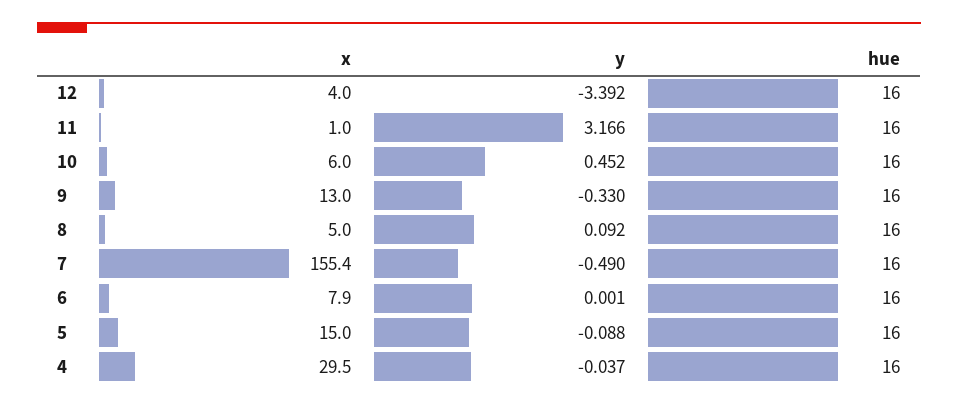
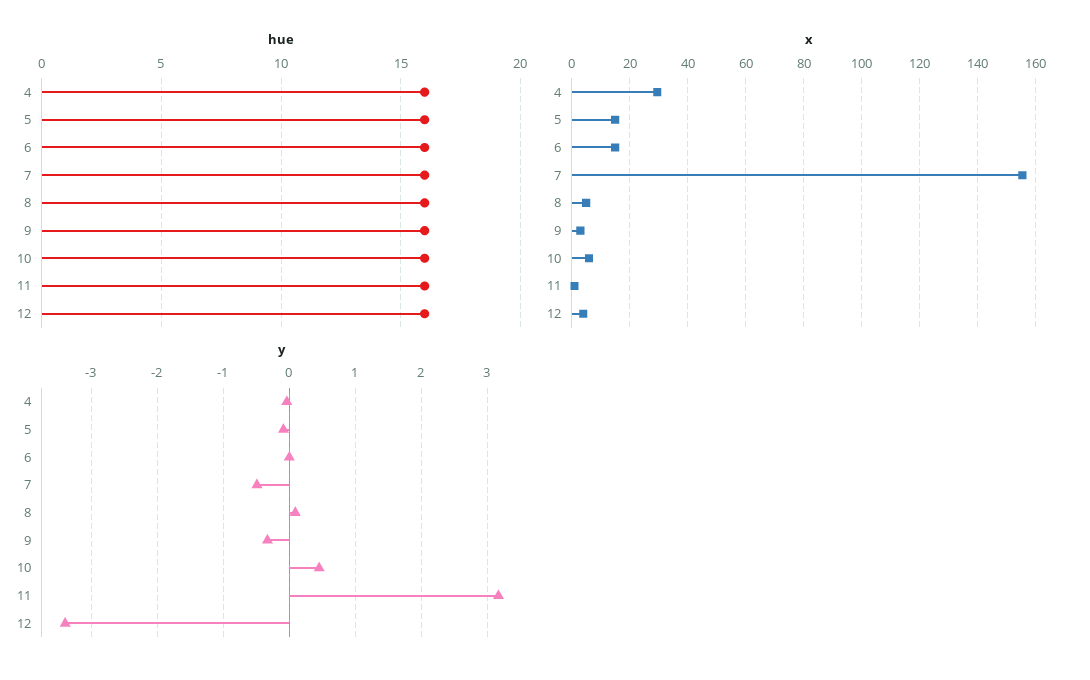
  {
    "x": {
      "12": 4,
      "11": 1,
      "10": 6,
-     "9": 13,
+     "9": 2.5,
      "8": 5,
      "7": 155.4,
-     "6": 7.9,
+     "6": 15,
      "5": 15,
      "4": 29.5
    },
    "y": {
      "12": -3.392,
      "11": 3.166,
      "10": 0.452,
      "9": -0.33,
      "8": 0.092,
      "7": -0.49,
      "6": 0.001,
      "5": -0.088,
      "4": -0.037
    },
    "hue": {
      "12": 16,
      "11": 16,
      "10": 16,
      "9": 16,
      "8": 16,
      "7": 16,
      "6": 16,
      "5": 16,
      "4": 16
    }
  }

